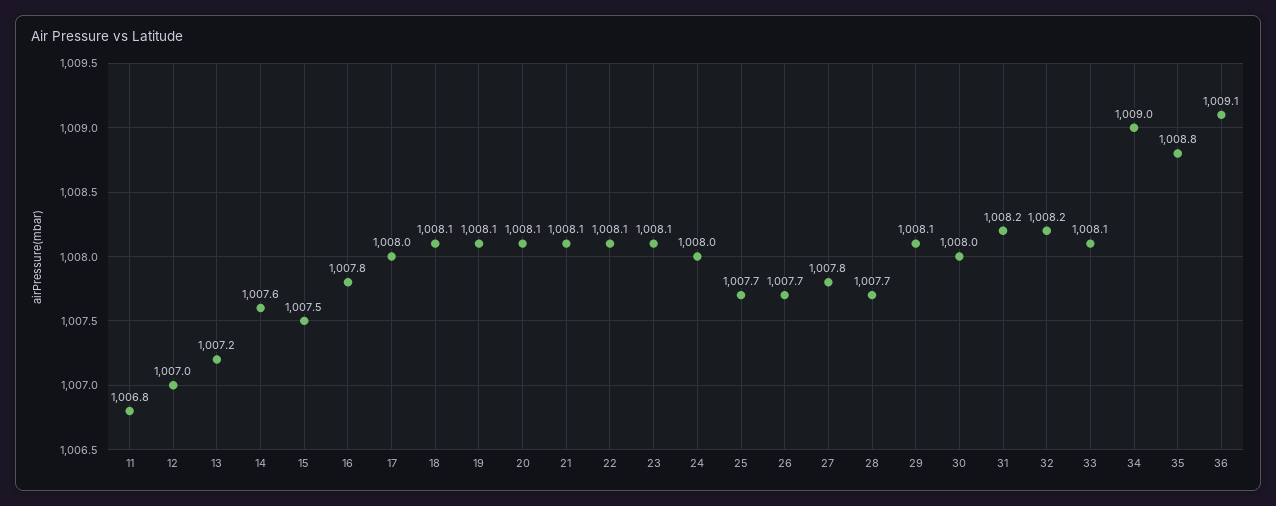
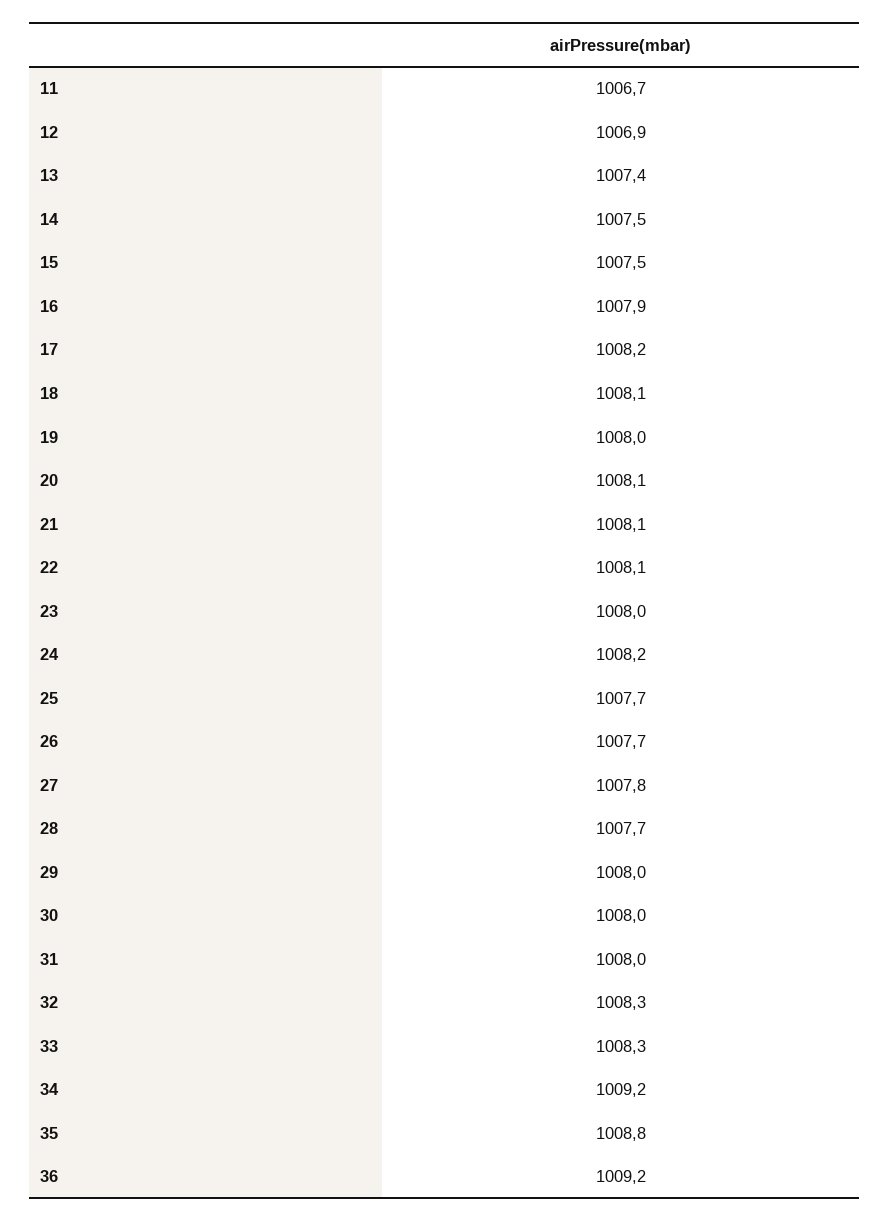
  {
-   "11": 1006.8,
+   "11": 1006.7,
-   "12": 1007,
+   "12": 1006.9,
-   "13": 1007.2,
+   "13": 1007.4,
-   "14": 1007.6,
+   "14": 1007.5,
    "15": 1007.5,
-   "16": 1007.8,
+   "16": 1007.9,
-   "17": 1008,
+   "17": 1008.2,
    "18": 1008.1,
-   "19": 1008.1,
+   "19": 1008,
    "20": 1008.1,
    "21": 1008.1,
    "22": 1008.1,
-   "23": 1008.1,
+   "23": 1008,
-   "24": 1008,
+   "24": 1008.2,
    "25": 1007.7,
    "26": 1007.7,
    "27": 1007.8,
    "28": 1007.7,
-   "29": 1008.1,
+   "29": 1008,
    "30": 1008,
-   "31": 1008.2,
+   "31": 1008,
-   "32": 1008.2,
+   "32": 1008.3,
-   "33": 1008.1,
+   "33": 1008.3,
-   "34": 1009,
+   "34": 1009.2,
    "35": 1008.8,
-   "36": 1009.1
+   "36": 1009.2
  }

